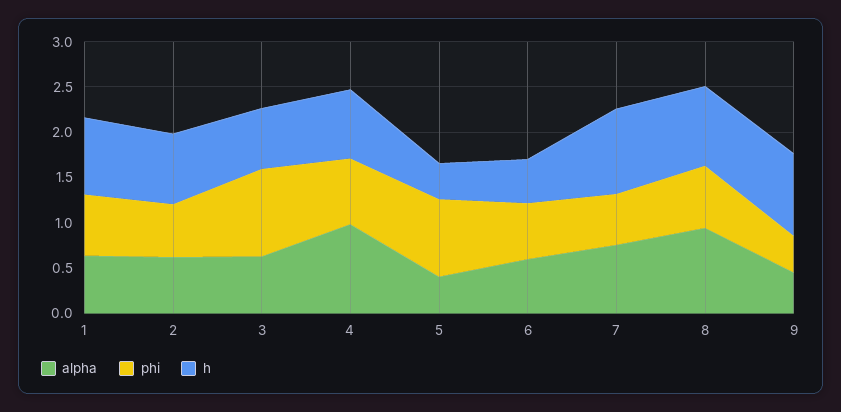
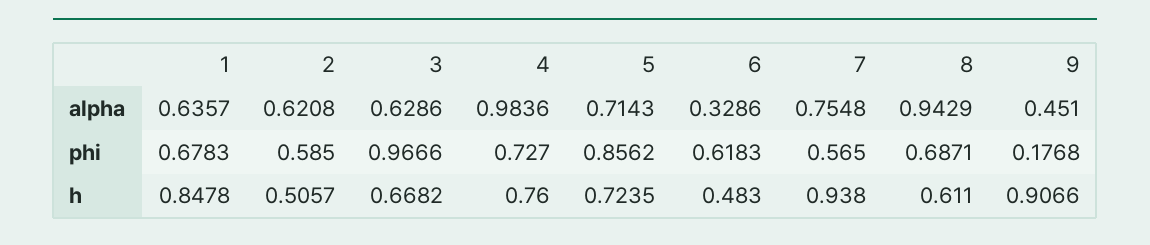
  {
    "alpha": {
      "1": 0.6357,
      "2": 0.6208,
      "3": 0.6286,
      "4": 0.9836,
-     "5": 0.4,
+     "5": 0.7143,
-     "6": 0.6,
+     "6": 0.3286,
      "7": 0.7548,
      "8": 0.9429,
      "9": 0.451
    },
    "phi": {
      "1": 0.6783,
      "2": 0.585,
      "3": 0.9666,
      "4": 0.727,
      "5": 0.8562,
      "6": 0.6183,
      "7": 0.565,
      "8": 0.6871,
-     "9": 0.4
+     "9": 0.1768
    },
    "h": {
      "1": 0.8478,
-     "2": 0.8,
+     "2": 0.5057,
      "3": 0.6682,
      "4": 0.76,
-     "5": 0.4,
+     "5": 0.7235,
      "6": 0.483,
      "7": 0.938,
-     "8": 0.9,
+     "8": 0.611,
      "9": 0.9066
    }
  }

